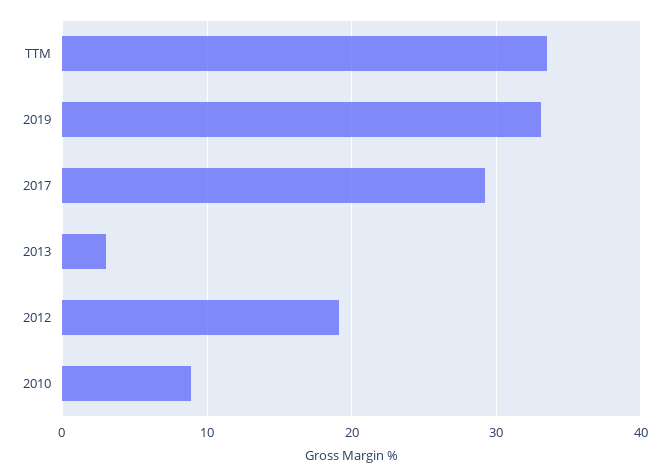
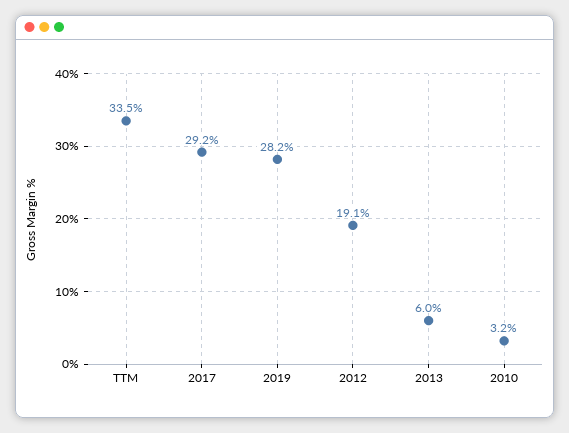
  {
    "TTM": 33.5,
-   "2019": 33,
+   "2019": 28.2,
    "2017": 29.2,
-   "2013": 3,
+   "2013": 6,
    "2012": 19.1,
-   "2010": 9
+   "2010": 3.2
  }

